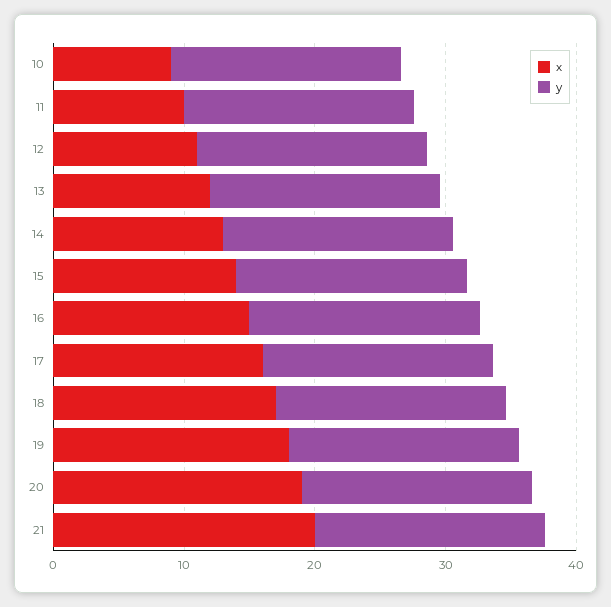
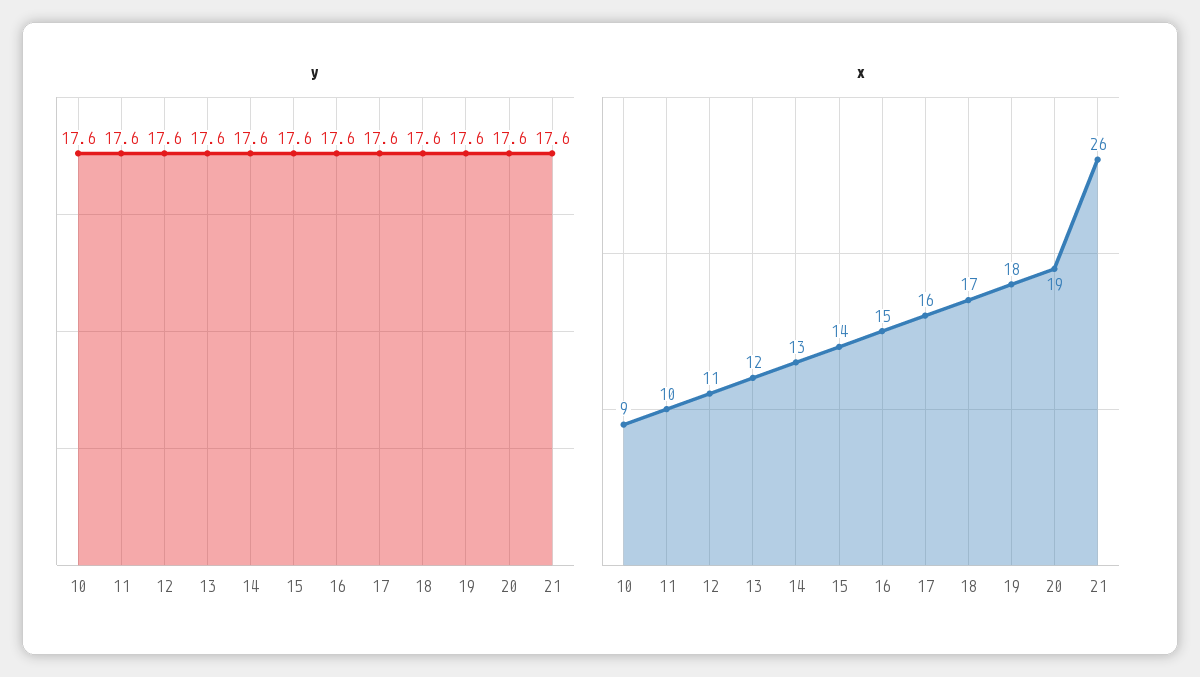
  {
    "x": {
      "10": 9,
      "11": 10,
      "12": 11,
      "13": 12,
      "14": 13,
      "15": 14,
      "16": 15,
      "17": 16,
      "18": 17,
      "19": 18,
      "20": 19,
-     "21": 20
+     "21": 26
    },
    "y": {
      "10": 17.6,
      "11": 17.6,
      "12": 17.6,
      "13": 17.6,
      "14": 17.6,
      "15": 17.6,
      "16": 17.6,
      "17": 17.6,
      "18": 17.6,
      "19": 17.6,
      "20": 17.6,
      "21": 17.6
    }
  }

